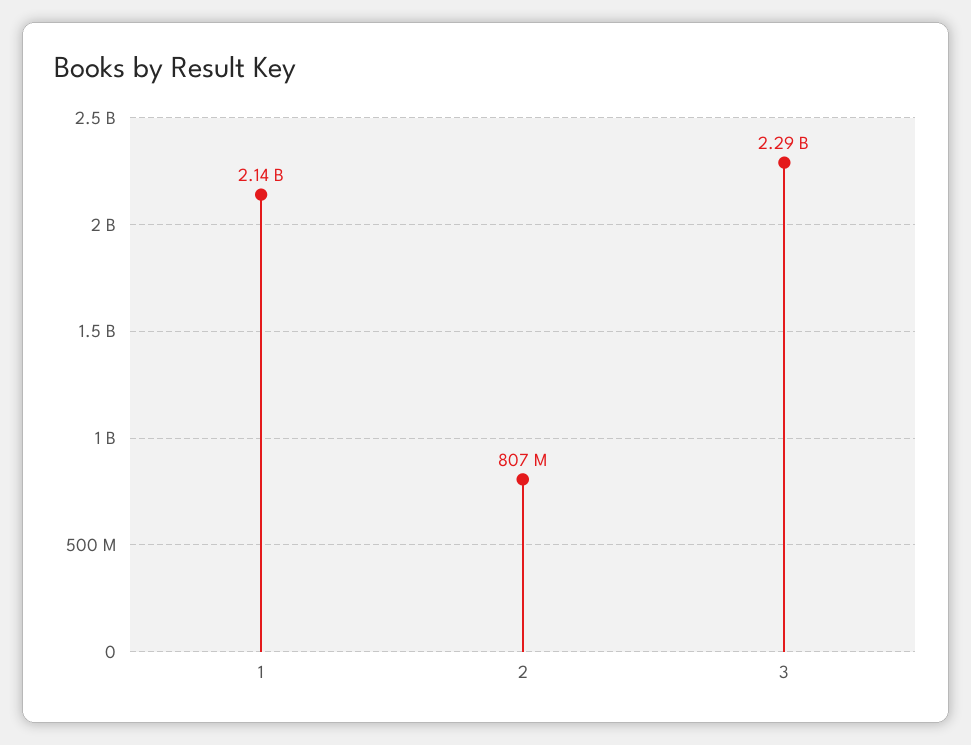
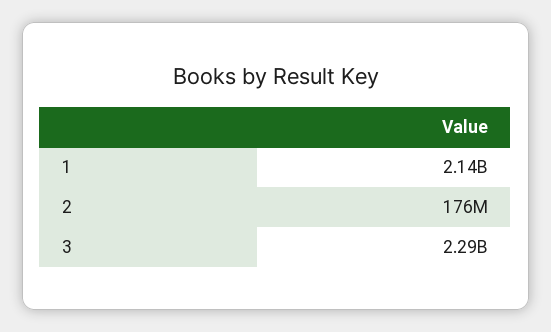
  {
    "1": 2140000000,
-   "2": 807000000,
+   "2": 176000000,
    "3": 2290000000
  }

